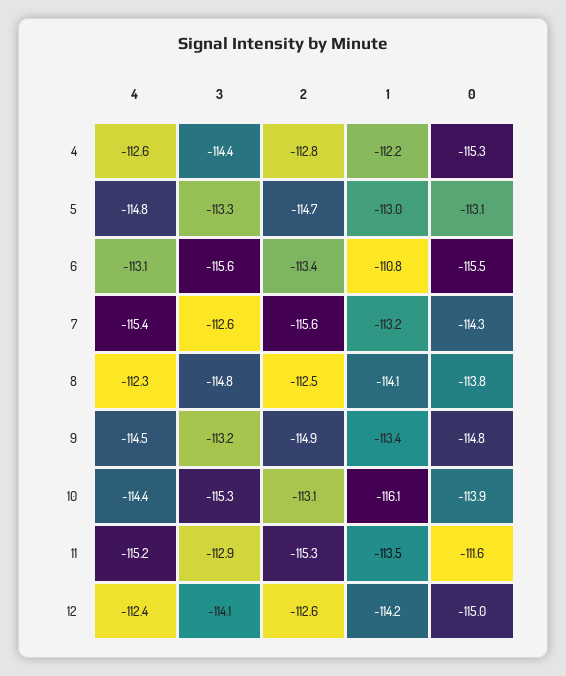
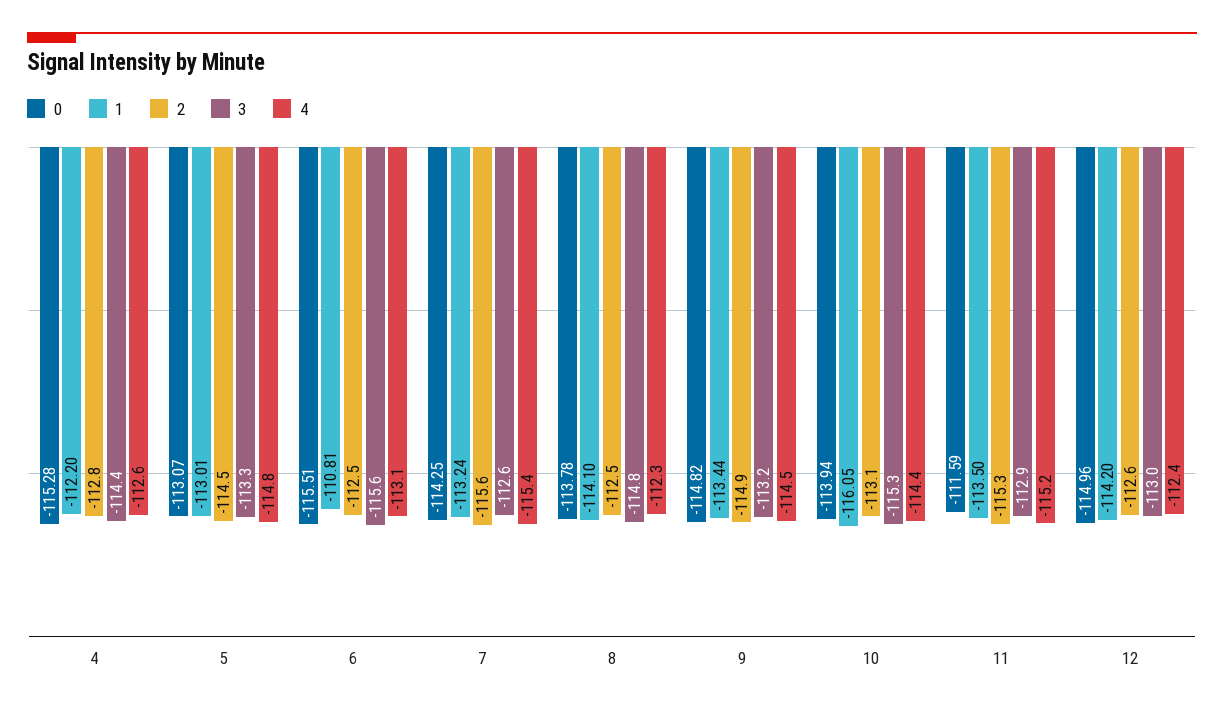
  {
    "4": {
      "4": -112.6,
      "5": -114.8,
      "6": -113.1,
      "7": -115.4,
      "8": -112.3,
      "9": -114.5,
      "10": -114.4,
      "11": -115.2,
      "12": -112.4
    },
    "3": {
      "4": -114.4,
      "5": -113.3,
      "6": -115.6,
      "7": -112.6,
      "8": -114.8,
      "9": -113.2,
      "10": -115.3,
      "11": -112.9,
-     "12": -114.1
+     "12": -113
    },
    "2": {
      "4": -112.8,
-     "5": -114.7,
+     "5": -114.5,
-     "6": -113.4,
+     "6": -112.5,
      "7": -115.6,
      "8": -112.5,
      "9": -114.9,
      "10": -113.1,
      "11": -115.3,
      "12": -112.6
    },
    "1": {
      "4": -112.2,
      "5": -113.01,
      "6": -110.81,
      "7": -113.24,
      "8": -114.1,
      "9": -113.44,
      "10": -116.05,
      "11": -113.5,
      "12": -114.2
    },
    "0": {
      "4": -115.28,
      "5": -113.07,
      "6": -115.51,
      "7": -114.25,
      "8": -113.78,
      "9": -114.82,
      "10": -113.94,
      "11": -111.59,
      "12": -114.96
    }
  }

